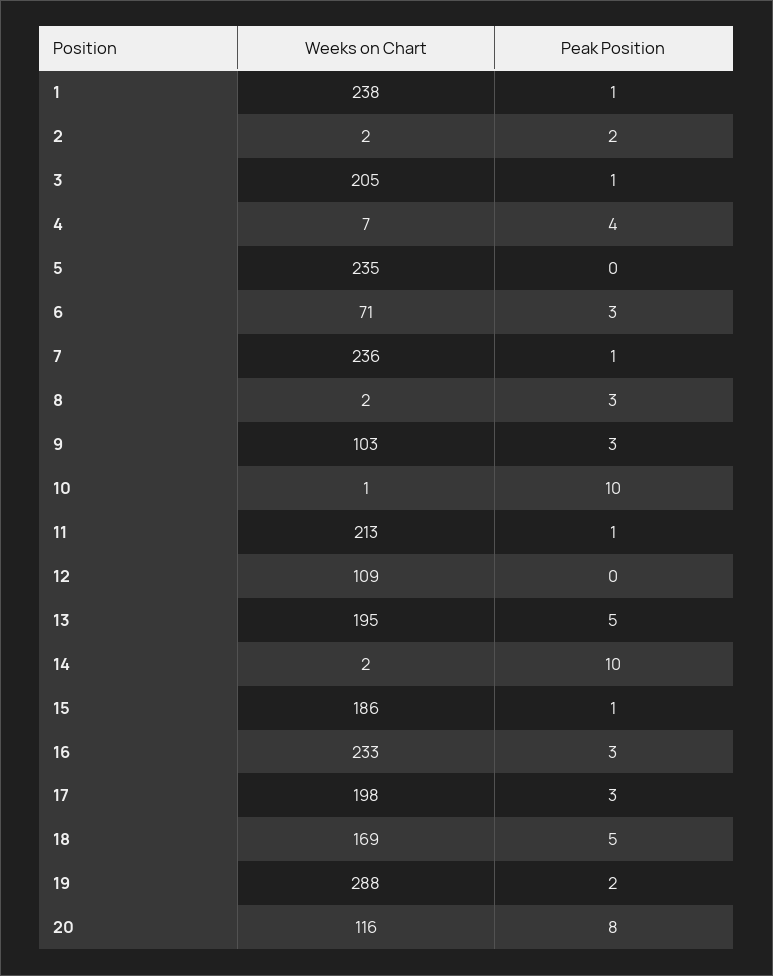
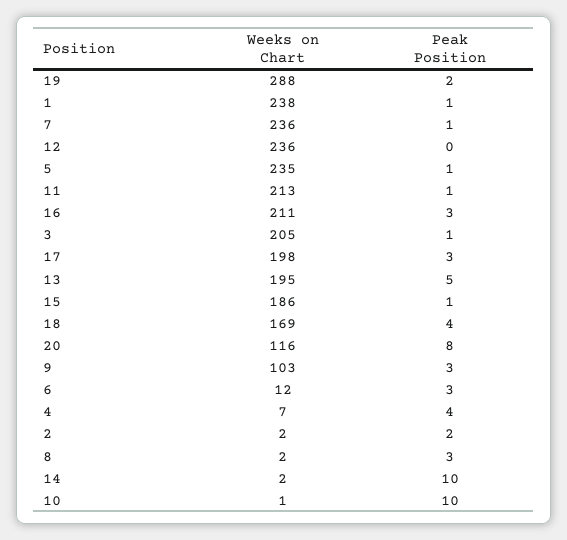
  {
    "Weeks on Chart": {
      "1": 238,
      "2": 2,
      "3": 205,
      "4": 7,
      "5": 235,
-     "6": 71,
+     "6": 12,
      "7": 236,
      "8": 2,
      "9": 103,
      "10": 1,
      "11": 213,
-     "12": 109,
+     "12": 236,
      "13": 195,
      "14": 2,
      "15": 186,
-     "16": 233,
+     "16": 211,
      "17": 198,
      "18": 169,
      "19": 288,
      "20": 116
    },
    "Peak Position": {
      "1": 1,
      "2": 2,
      "3": 1,
      "4": 4,
-     "5": 0,
+     "5": 1,
      "6": 3,
      "7": 1,
      "8": 3,
      "9": 3,
      "10": 10,
      "11": 1,
      "12": 0,
      "13": 5,
      "14": 10,
      "15": 1,
      "16": 3,
      "17": 3,
-     "18": 5,
+     "18": 4,
      "19": 2,
      "20": 8
    }
  }

